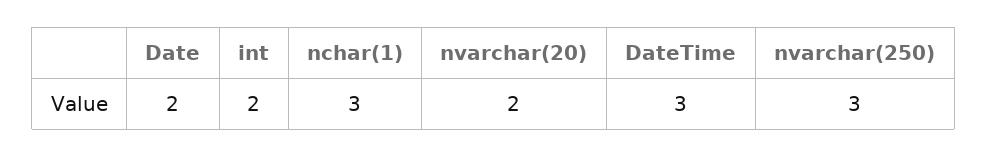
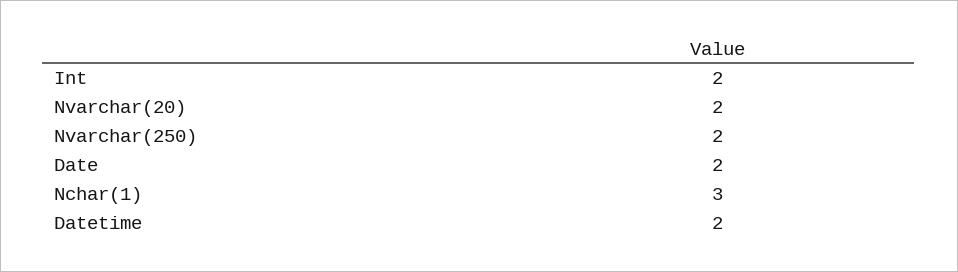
  {
    "Date": 2,
    "int": 2,
    "nchar(1)": 3,
    "nvarchar(20)": 2,
-   "DateTime": 3,
+   "DateTime": 2,
-   "nvarchar(250)": 3
+   "nvarchar(250)": 2
  }

